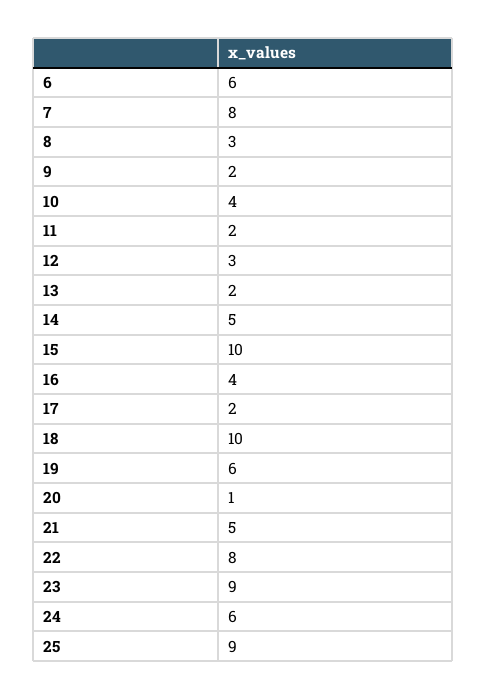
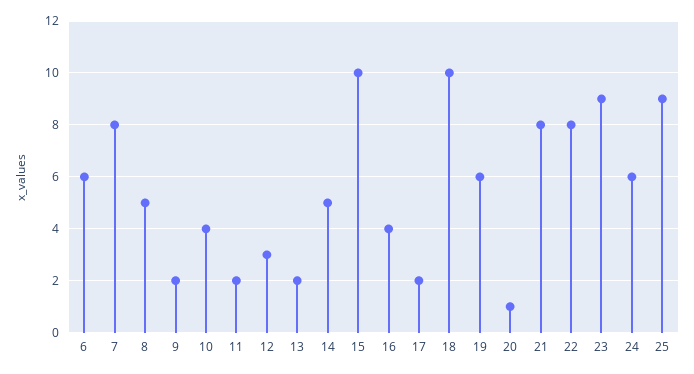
  {
    "6": 6,
    "7": 8,
-   "8": 3,
+   "8": 5,
    "9": 2,
    "10": 4,
    "11": 2,
    "12": 3,
    "13": 2,
    "14": 5,
    "15": 10,
    "16": 4,
    "17": 2,
    "18": 10,
    "19": 6,
    "20": 1,
-   "21": 5,
+   "21": 8,
    "22": 8,
    "23": 9,
    "24": 6,
    "25": 9
  }

